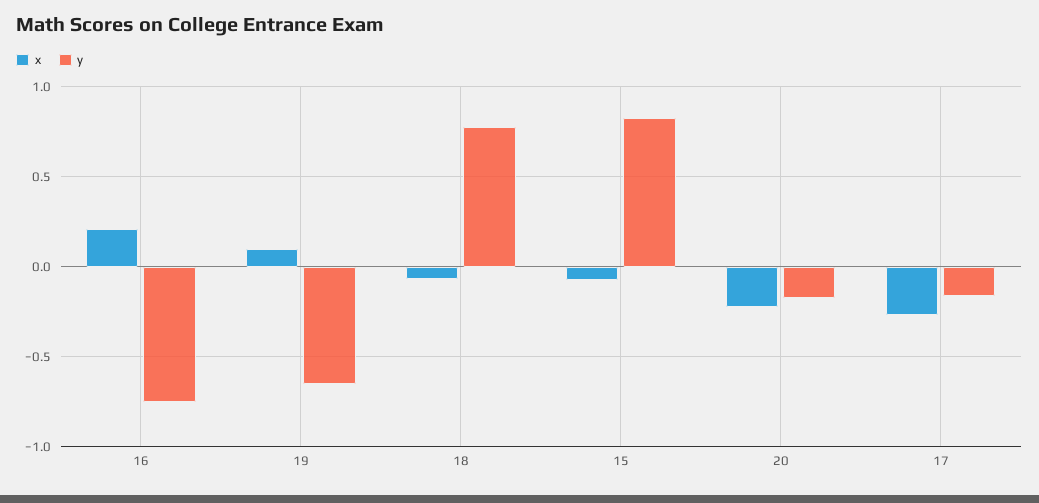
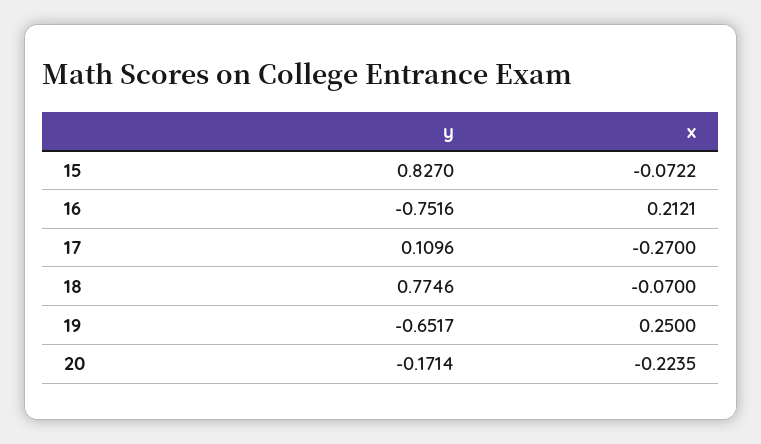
  {
    "x": {
      "16": 0.2121,
-     "19": 0.1,
+     "19": 0.25,
      "18": -0.07,
      "15": -0.0722,
      "20": -0.2235,
      "17": -0.27
    },
    "y": {
      "16": -0.7516,
      "19": -0.6517,
      "18": 0.7746,
      "15": 0.827,
      "20": -0.1714,
-     "17": -0.15
+     "17": 0.1096
    }
  }

